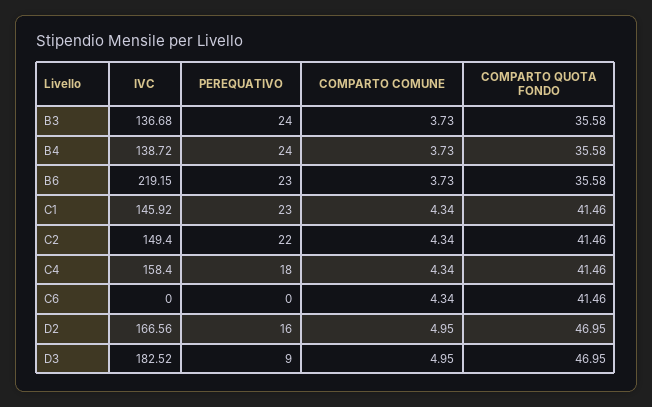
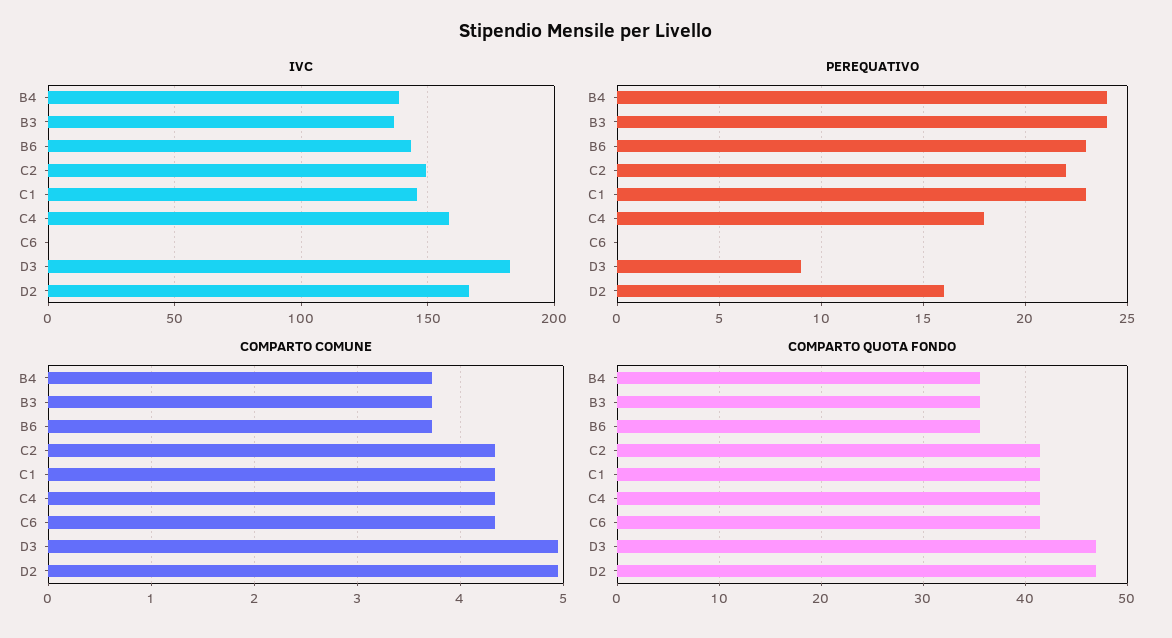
  {
    "IVC": {
      "B3": 136.68,
      "B4": 138.72,
-     "B6": 219.15,
+     "B6": 145,
      "C1": 145.92,
      "C2": 149.4,
      "C4": 158.4,
      "C6": 0,
      "D2": 166.56,
      "D3": 182.52
    },
    "PEREQUATIVO": {
      "B3": 24,
      "B4": 24,
      "B6": 23,
      "C1": 23,
      "C2": 22,
      "C4": 18,
      "C6": 0,
      "D2": 16,
      "D3": 9
    },
    "COMPARTO COMUNE": {
      "B3": 3.73,
      "B4": 3.73,
      "B6": 3.73,
      "C1": 4.34,
      "C2": 4.34,
      "C4": 4.34,
      "C6": 4.34,
      "D2": 4.95,
      "D3": 4.95
    },
    "COMPARTO QUOTA FONDO": {
      "B3": 35.58,
      "B4": 35.58,
      "B6": 35.58,
      "C1": 41.46,
      "C2": 41.46,
      "C4": 41.46,
      "C6": 41.46,
      "D2": 46.95,
      "D3": 46.95
    }
  }

